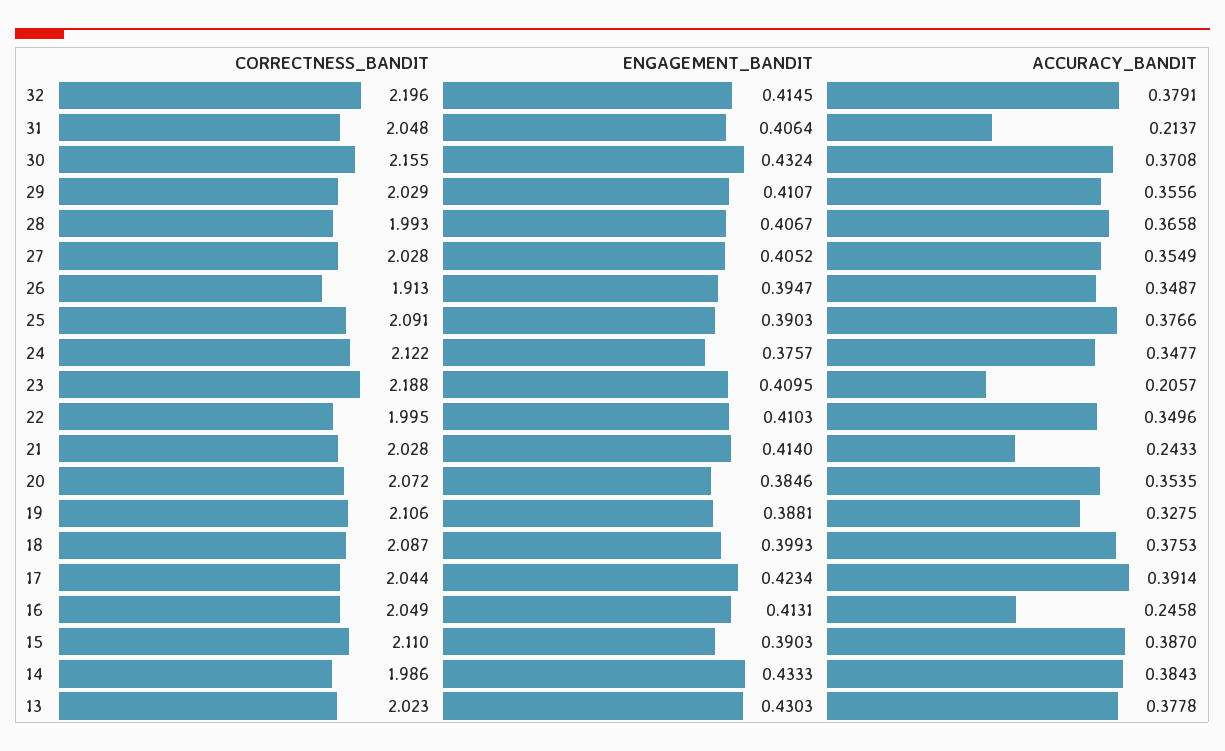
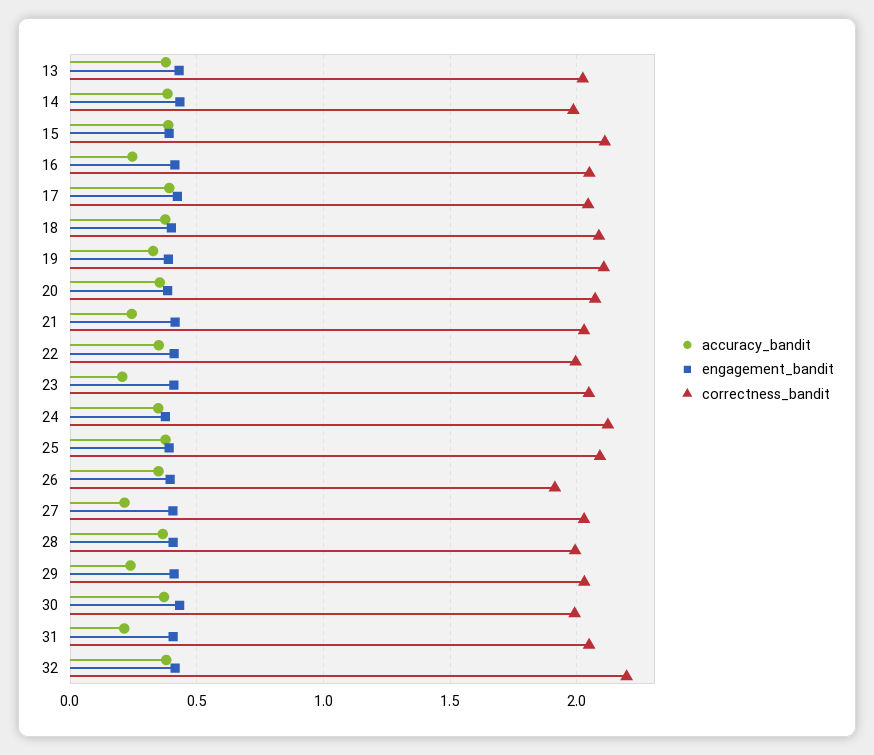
  {
    "CORRECTNESS_BANDIT": {
      "32": 2.196,
      "31": 2.048,
-     "30": 2.155,
+     "30": 2,
      "29": 2.029,
      "28": 1.993,
      "27": 2.028,
      "26": 1.913,
      "25": 2.091,
      "24": 2.122,
-     "23": 2.188,
+     "23": 2.05,
      "22": 1.995,
      "21": 2.028,
      "20": 2.072,
      "19": 2.106,
      "18": 2.087,
      "17": 2.044,
      "16": 2.049,
      "15": 2.11,
      "14": 1.986,
      "13": 2.023
    },
    "ENGAGEMENT_BANDIT": {
      "32": 0.4145,
      "31": 0.4064,
      "30": 0.4324,
      "29": 0.4107,
      "28": 0.4067,
      "27": 0.4052,
      "26": 0.3947,
      "25": 0.3903,
      "24": 0.3757,
      "23": 0.4095,
      "22": 0.4103,
      "21": 0.414,
      "20": 0.3846,
      "19": 0.3881,
      "18": 0.3993,
      "17": 0.4234,
      "16": 0.4131,
      "15": 0.3903,
      "14": 0.4333,
      "13": 0.4303
    },
    "ACCURACY_BANDIT": {
      "32": 0.3791,
      "31": 0.2137,
      "30": 0.3708,
-     "29": 0.3556,
+     "29": 0.25,
      "28": 0.3658,
-     "27": 0.3549,
+     "27": 0.2,
      "26": 0.3487,
      "25": 0.3766,
      "24": 0.3477,
      "23": 0.2057,
      "22": 0.3496,
      "21": 0.2433,
      "20": 0.3535,
      "19": 0.3275,
      "18": 0.3753,
      "17": 0.3914,
      "16": 0.2458,
      "15": 0.387,
      "14": 0.3843,
      "13": 0.3778
    }
  }

